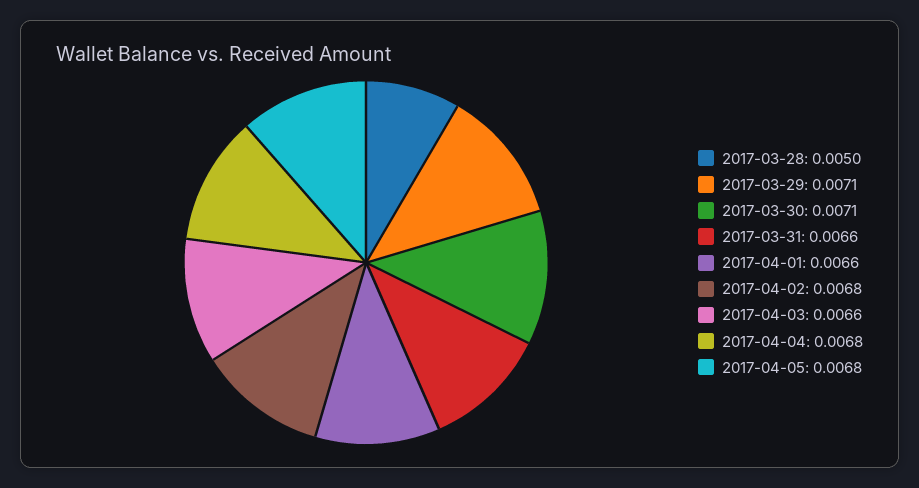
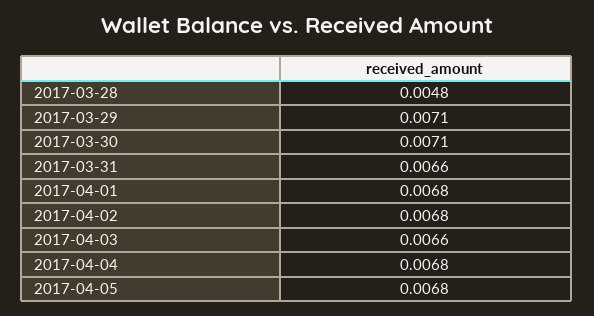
  {
-   "2017-03-28": 0.005,
+   "2017-03-28": 0.0048,
    "2017-03-29": 0.0071,
    "2017-03-30": 0.0071,
    "2017-03-31": 0.0066,
-   "2017-04-01": 0.0066,
+   "2017-04-01": 0.0068,
    "2017-04-02": 0.0068,
    "2017-04-03": 0.0066,
    "2017-04-04": 0.0068,
    "2017-04-05": 0.0068
  }

